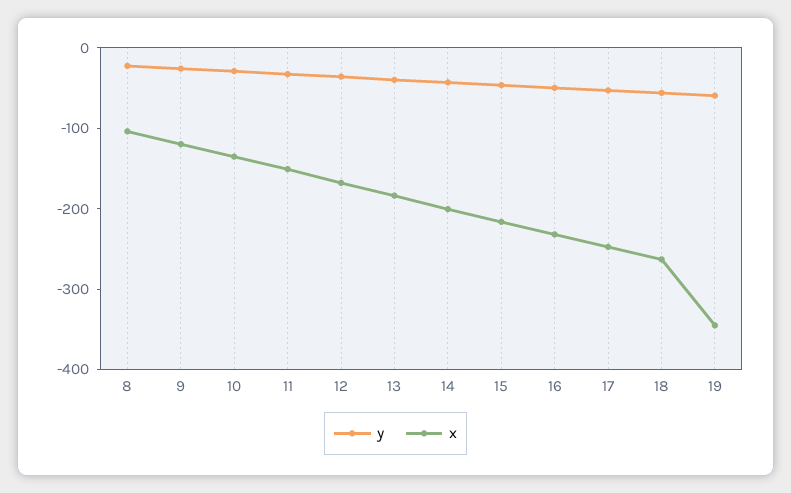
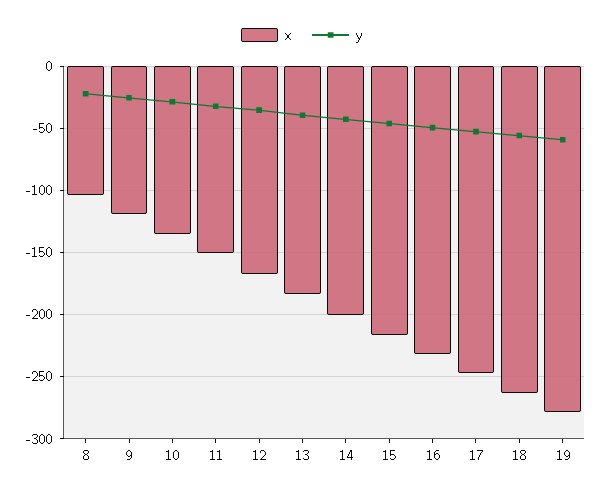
  {
    "y": {
      "8": -20,
      "9": -25,
      "10": -30,
      "11": -30,
      "12": -35,
      "13": -40,
      "14": -45,
      "15": -45,
      "16": -50,
      "17": -55,
      "18": -55,
      "19": -60
    },
    "x": {
      "8": -105,
      "9": -120,
      "10": -135,
      "11": -150,
      "12": -170,
      "13": -185,
      "14": -200,
      "15": -215,
      "16": -230,
      "17": -245,
      "18": -265,
-     "19": -340
+     "19": -280
    }
  }

